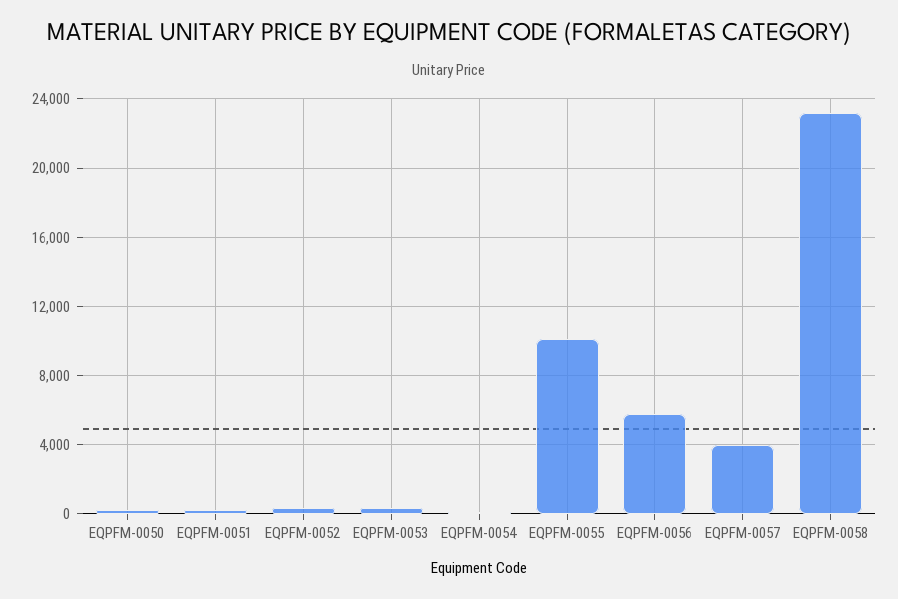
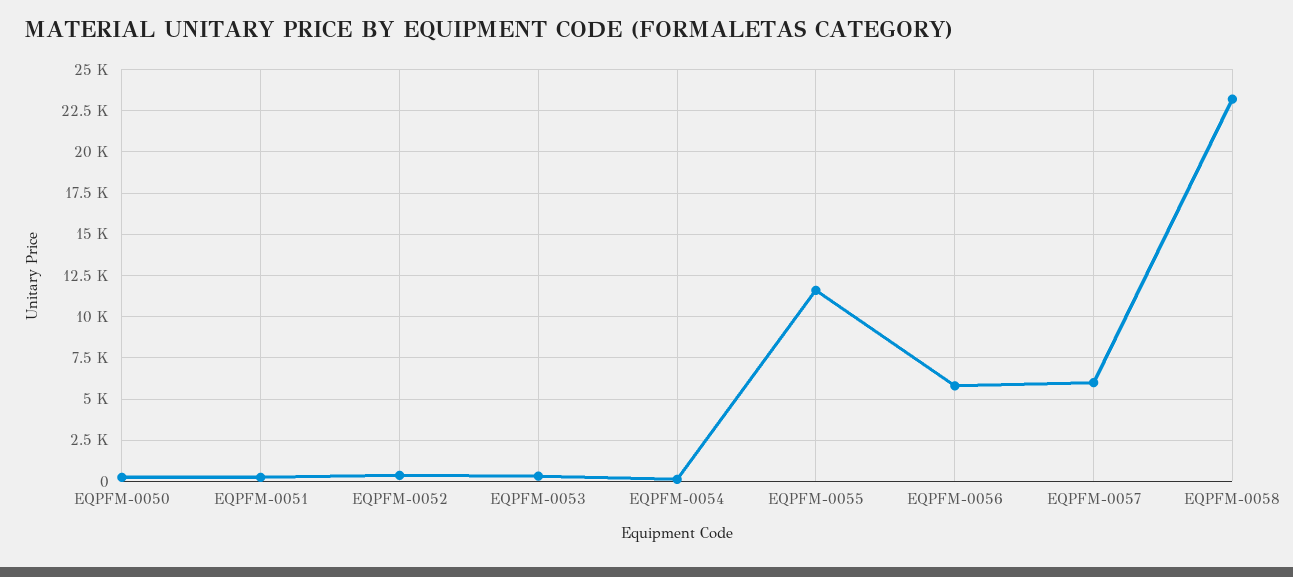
  {
    "EQPFM-0050": 500,
    "EQPFM-0051": 500,
    "EQPFM-0052": 500,
    "EQPFM-0053": 500,
    "EQPFM-0054": 0,
-   "EQPFM-0055": 10000,
+   "EQPFM-0055": 11500,
    "EQPFM-0056": 6000,
-   "EQPFM-0057": 4000,
+   "EQPFM-0057": 6000,
    "EQPFM-0058": 23000
  }

